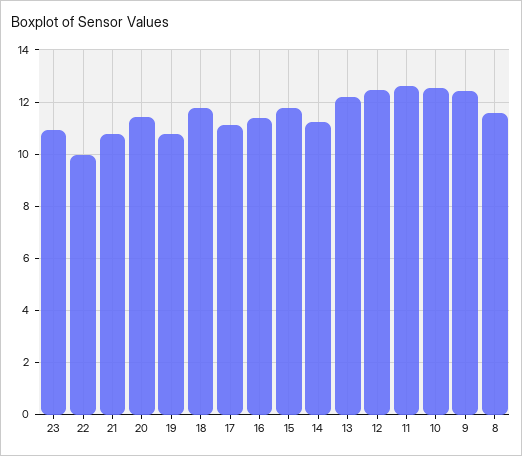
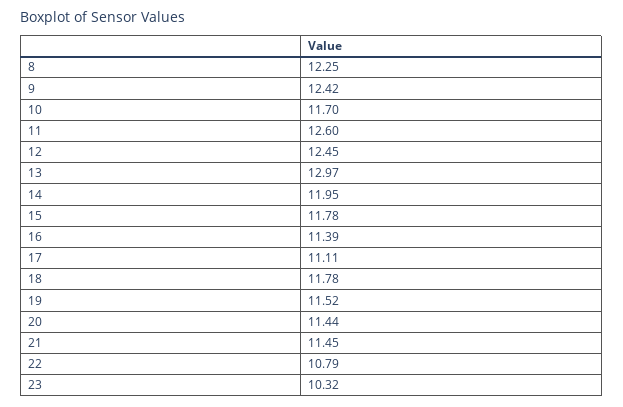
  {
-   "23": 11,
+   "23": 10.32,
-   "22": 10,
+   "22": 10.79,
-   "21": 10.75,
+   "21": 11.45,
    "20": 11.44,
-   "19": 10.75,
+   "19": 11.52,
    "18": 11.78,
    "17": 11.11,
    "16": 11.39,
    "15": 11.78,
-   "14": 11.25,
+   "14": 11.95,
-   "13": 12.25,
+   "13": 12.97,
    "12": 12.45,
    "11": 12.6,
-   "10": 12.5,
+   "10": 11.7,
    "9": 12.42,
-   "8": 11.5
+   "8": 12.25
  }

